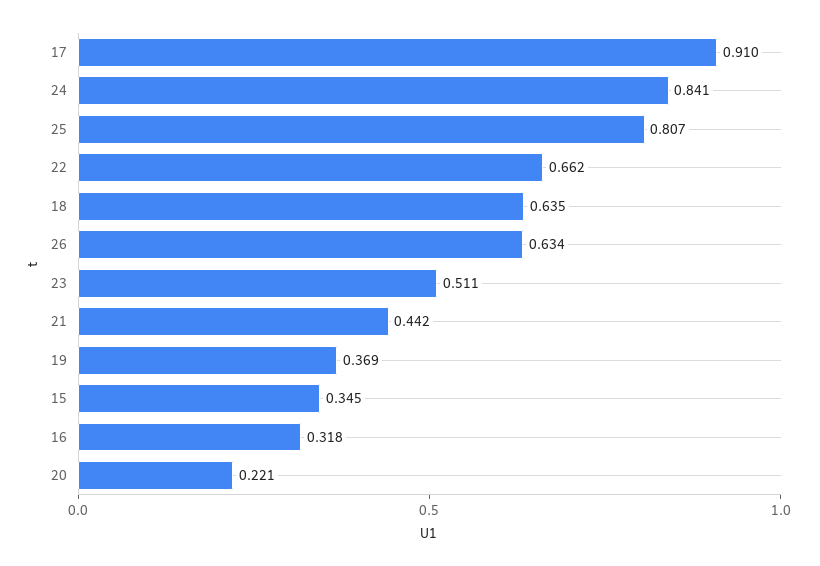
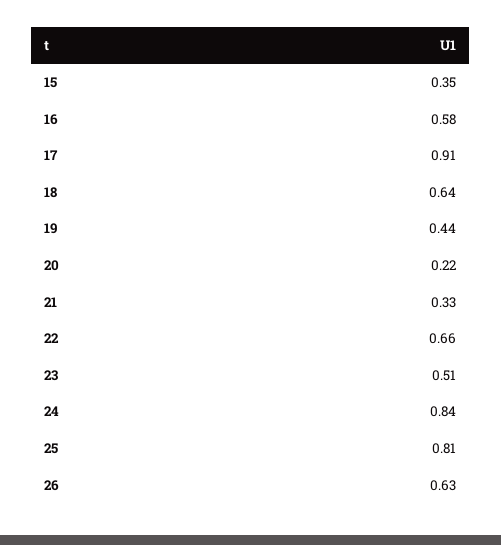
  {
    "17": 0.91,
    "24": 0.841,
    "25": 0.807,
    "22": 0.662,
    "18": 0.635,
    "26": 0.634,
    "23": 0.511,
-   "21": 0.442,
+   "21": 0.33,
-   "19": 0.369,
+   "19": 0.44,
    "15": 0.345,
-   "16": 0.318,
+   "16": 0.58,
    "20": 0.221
  }

